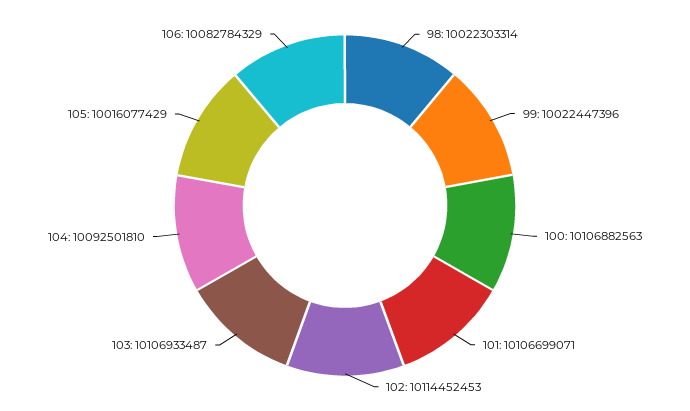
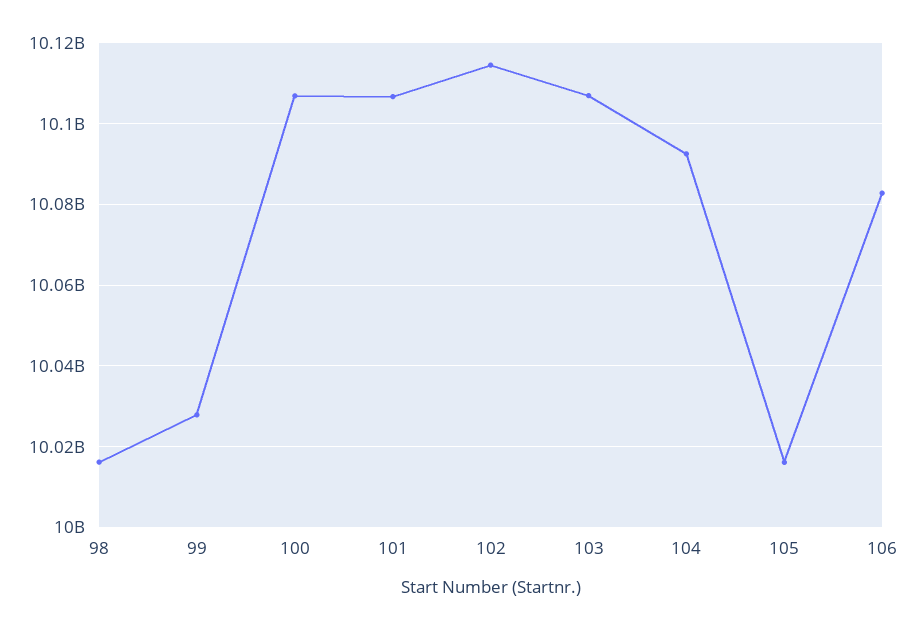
  {
-   "98": 10022303314,
+   "98": 10016000000,
-   "99": 10022447396,
+   "99": 10028000000,
    "100": 10106882563,
    "101": 10106699071,
    "102": 10114452453,
    "103": 10106933487,
    "104": 10092501810,
    "105": 10016077429,
    "106": 10082784329
  }

